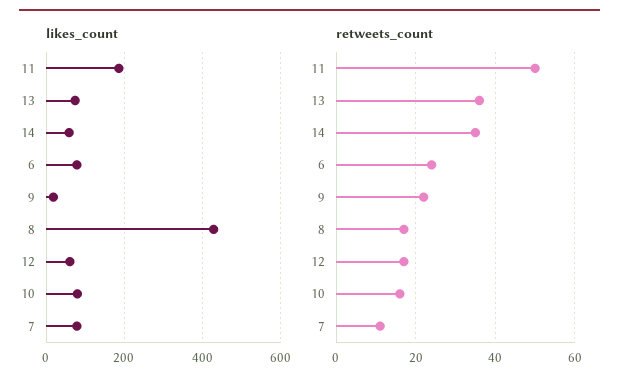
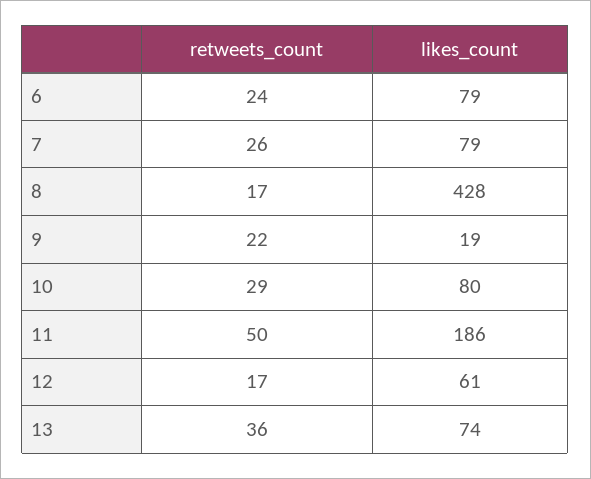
  {
    "likes_count": {
      "11": 186,
      "13": 74,
-     "14": 60,
      "6": 79,
      "9": 19,
      "8": 428,
      "12": 61,
      "10": 80,
      "7": 79
    },
    "retweets_count": {
      "11": 50,
      "13": 36,
-     "14": 35,
      "6": 24,
      "9": 22,
      "8": 17,
      "12": 17,
-     "10": 15,
+     "10": 29,
-     "7": 10
+     "7": 26
    }
  }

